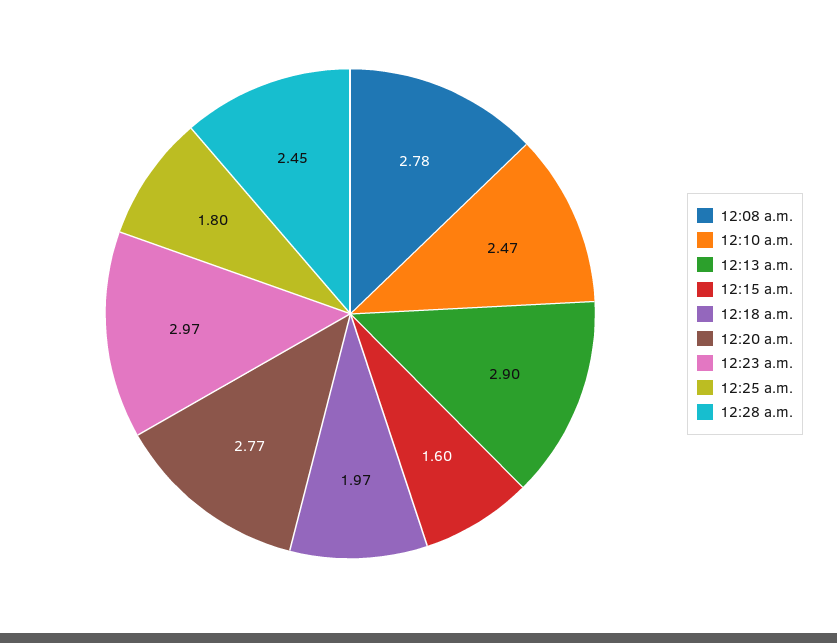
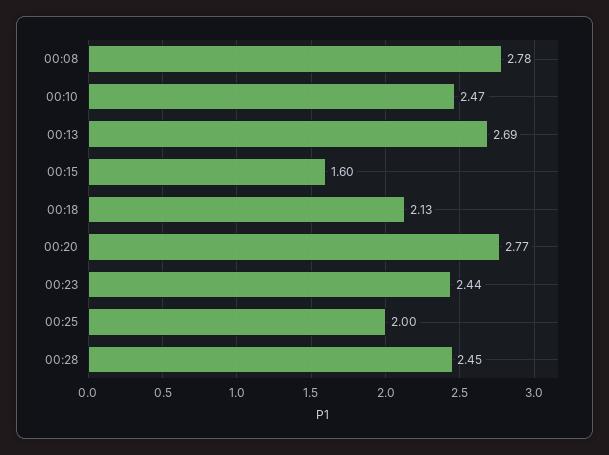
  {
    "12:08 a.m.": 2.78,
    "12:10 a.m.": 2.47,
-   "12:13 a.m.": 2.9,
+   "12:13 a.m.": 2.69,
    "12:15 a.m.": 1.6,
-   "12:18 a.m.": 1.97,
+   "12:18 a.m.": 2.13,
    "12:20 a.m.": 2.77,
-   "12:23 a.m.": 2.97,
+   "12:23 a.m.": 2.44,
-   "12:25 a.m.": 1.8,
+   "12:25 a.m.": 2,
    "12:28 a.m.": 2.45
  }

